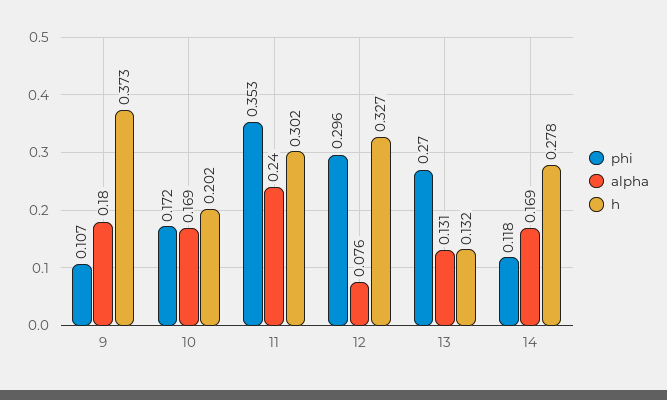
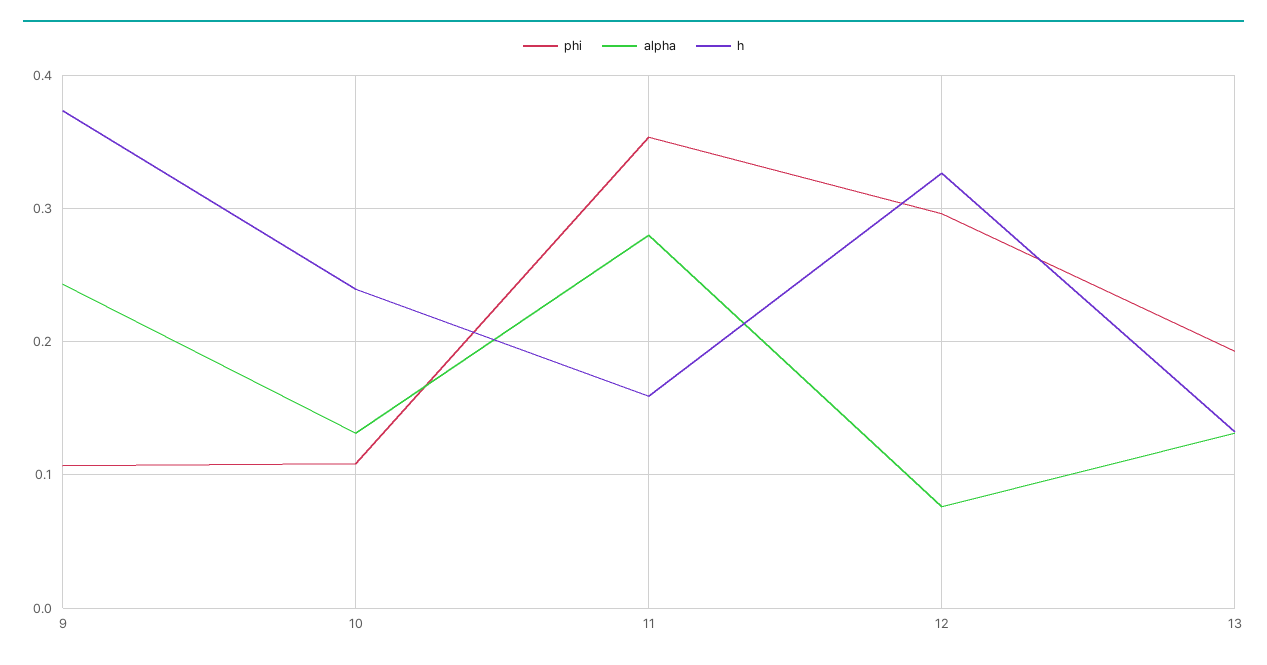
  {
    "phi": {
      "9": 0.107,
-     "10": 0.172,
+     "10": 0.11,
      "11": 0.353,
      "12": 0.296,
-     "13": 0.27,
+     "13": 0.19
-     "14": 0.118
    },
    "alpha": {
-     "9": 0.18,
+     "9": 0.24,
-     "10": 0.169,
+     "10": 0.13,
-     "11": 0.24,
+     "11": 0.28,
      "12": 0.076,
-     "13": 0.131,
+     "13": 0.131
-     "14": 0.169
    },
    "h": {
      "9": 0.373,
-     "10": 0.202,
+     "10": 0.24,
-     "11": 0.302,
+     "11": 0.16,
      "12": 0.327,
-     "13": 0.132,
+     "13": 0.132
-     "14": 0.278
    }
  }

